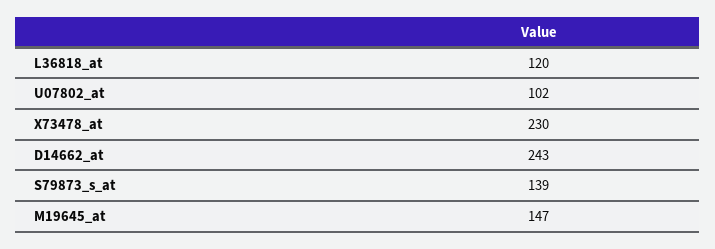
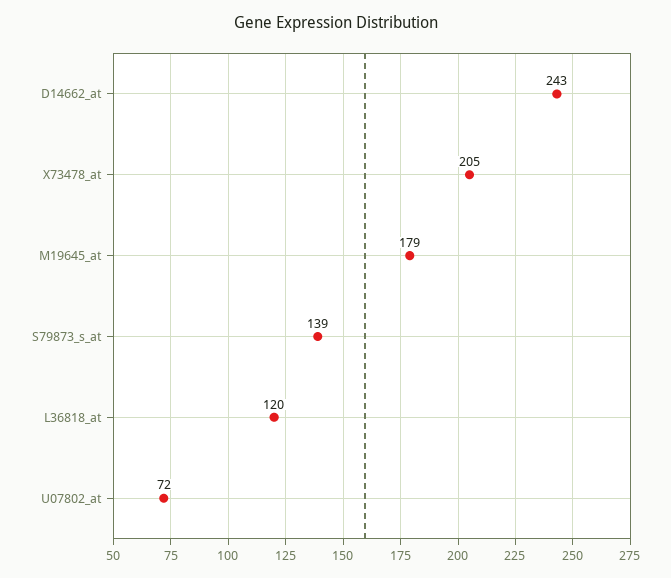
  {
    "L36818_at": 120,
-   "U07802_at": 102,
+   "U07802_at": 72,
-   "X73478_at": 230,
+   "X73478_at": 205,
    "D14662_at": 243,
    "S79873_s_at": 139,
-   "M19645_at": 147
+   "M19645_at": 179
  }

